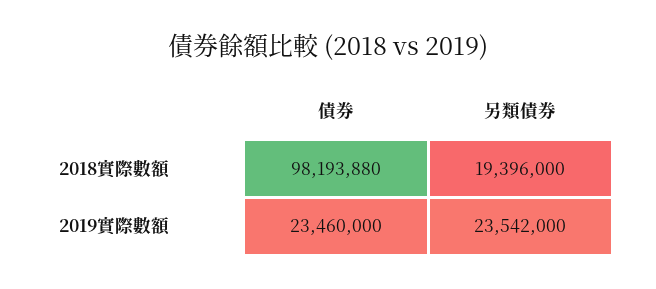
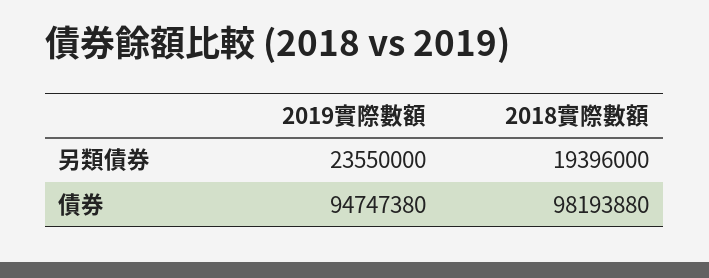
  {
    "債券": {
      "2018實際數額": 98193880,
-     "2019實際數額": 23460000
+     "2019實際數額": 94747380
    },
    "另類債券": {
      "2018實際數額": 19396000,
-     "2019實際數額": 23542000
+     "2019實際數額": 23550000
    }
  }

